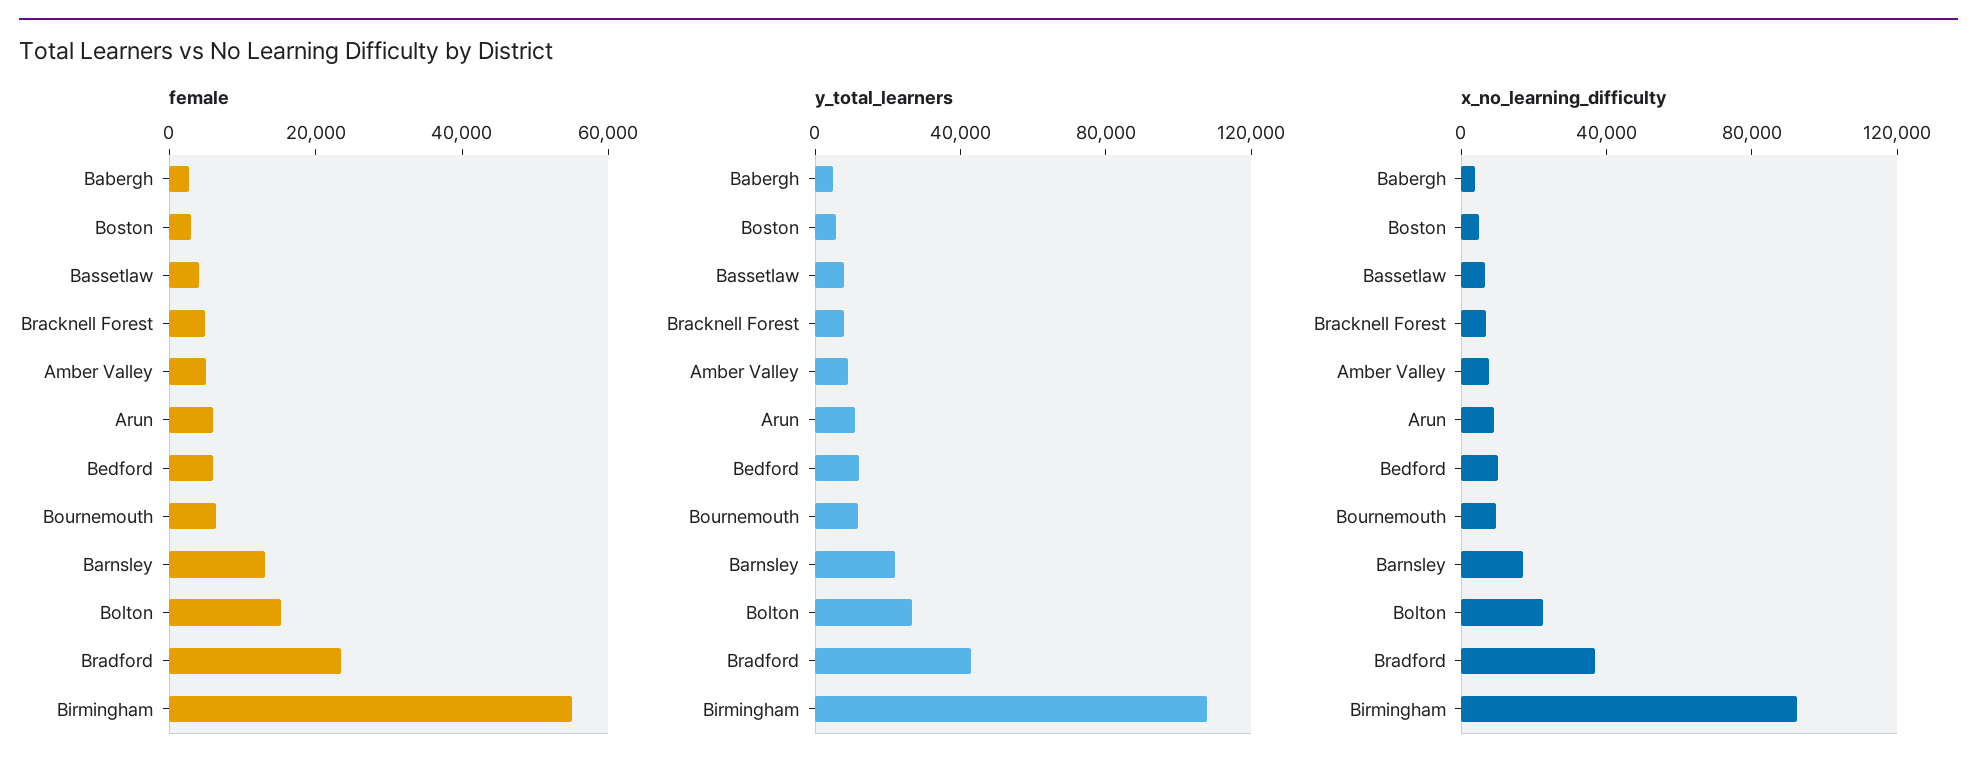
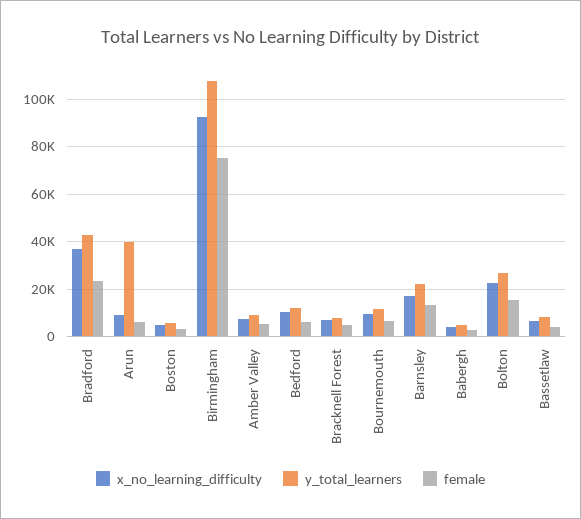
  {
    "female": {
      "Babergh": 5000,
      "Boston": 5000,
      "Bassetlaw": 5000,
      "Bracknell Forest": 5000,
      "Amber Valley": 5000,
      "Arun": 5000,
      "Bedford": 5000,
      "Bournemouth": 5000,
      "Barnsley": 15000,
      "Bolton": 15000,
      "Bradford": 25000,
-     "Birmingham": 55000
+     "Birmingham": 75000
    },
    "y_total_learners": {
      "Babergh": 5000,
      "Boston": 5000,
      "Bassetlaw": 10000,
      "Bracknell Forest": 10000,
      "Amber Valley": 10000,
-     "Arun": 10000,
+     "Arun": 40000,
      "Bedford": 10000,
      "Bournemouth": 10000,
      "Barnsley": 20000,
      "Bolton": 25000,
      "Bradford": 45000,
      "Birmingham": 110000
    },
    "x_no_learning_difficulty": {
      "Babergh": 5000,
      "Boston": 5000,
      "Bassetlaw": 5000,
      "Bracknell Forest": 5000,
      "Amber Valley": 10000,
      "Arun": 10000,
      "Bedford": 10000,
      "Bournemouth": 10000,
      "Barnsley": 15000,
      "Bolton": 20000,
      "Bradford": 35000,
      "Birmingham": 90000
    }
  }

